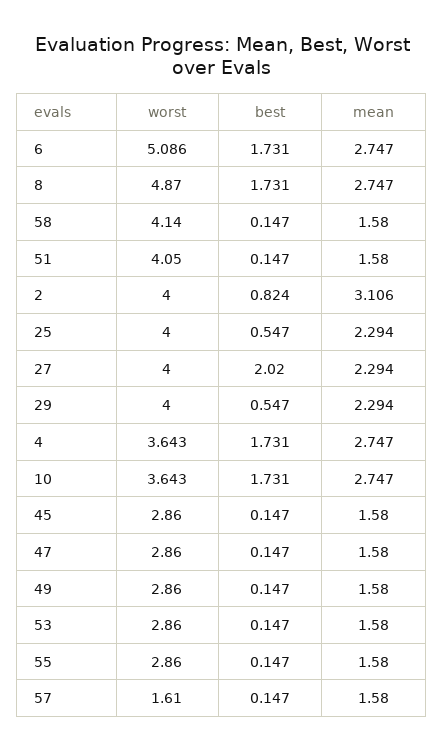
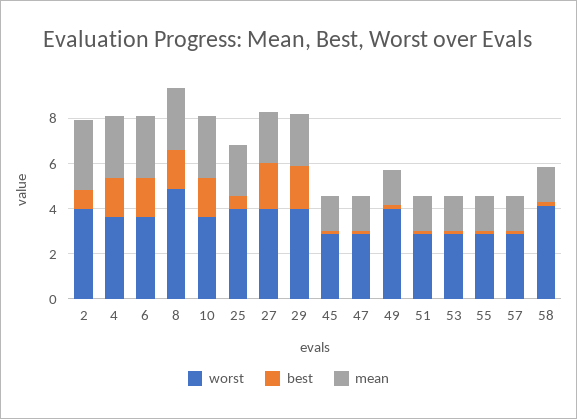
  {
    "worst": {
-     "6": 5.086,
+     "6": 3.5,
      "8": 4.87,
      "58": 4.14,
-     "51": 4.05,
+     "51": 3,
      "2": 4,
      "25": 4,
      "27": 4,
      "29": 4,
      "4": 3.643,
      "10": 3.643,
      "45": 2.86,
      "47": 2.86,
-     "49": 2.86,
+     "49": 4,
      "53": 2.86,
      "55": 2.86,
-     "57": 1.61
+     "57": 3
    },
    "best": {
      "6": 1.731,
      "8": 1.731,
      "58": 0.147,
      "51": 0.147,
      "2": 0.824,
      "25": 0.547,
      "27": 2.02,
-     "29": 0.547,
+     "29": 2,
      "4": 1.731,
      "10": 1.731,
      "45": 0.147,
      "47": 0.147,
      "49": 0.147,
      "53": 0.147,
      "55": 0.147,
      "57": 0.147
    },
    "mean": {
      "6": 2.747,
      "8": 2.747,
      "58": 1.58,
      "51": 1.58,
      "2": 3.106,
      "25": 2.294,
      "27": 2.294,
      "29": 2.294,
      "4": 2.747,
      "10": 2.747,
      "45": 1.58,
      "47": 1.58,
      "49": 1.58,
      "53": 1.58,
      "55": 1.58,
      "57": 1.58
    }
  }

